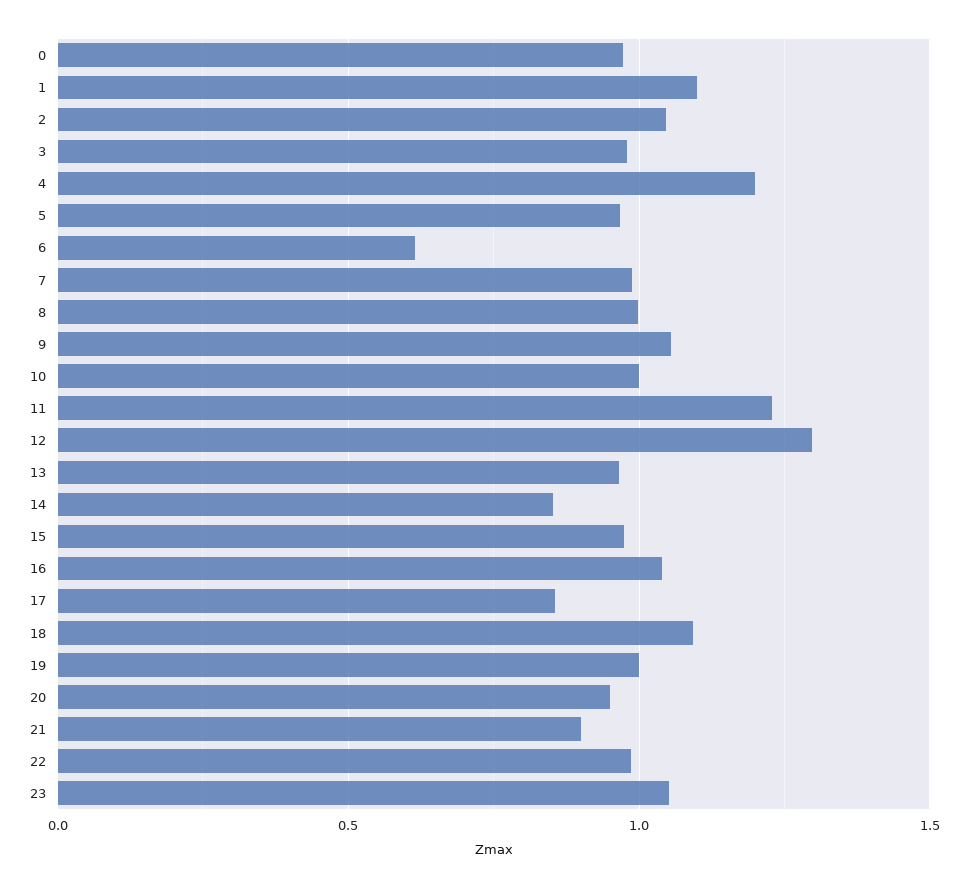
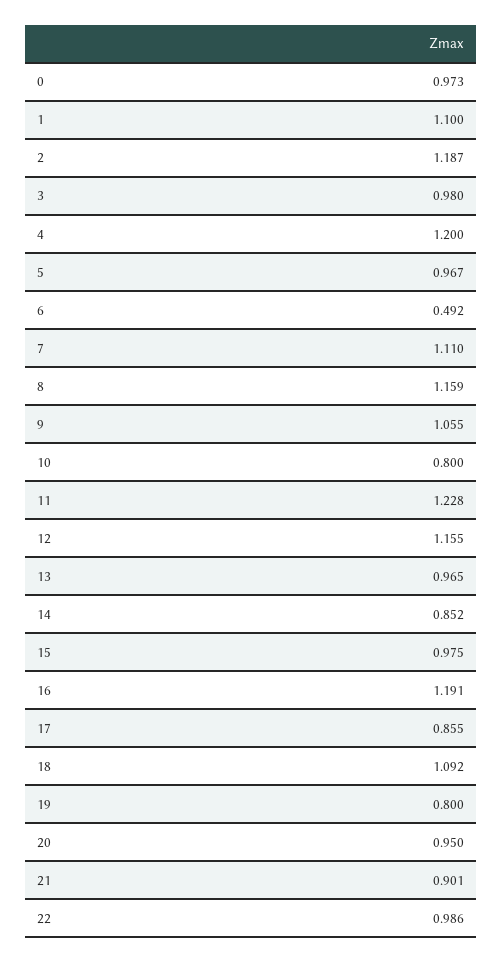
  {
    "0": 0.973,
    "1": 1.1,
-   "2": 1.05,
+   "2": 1.187,
    "3": 0.98,
    "4": 1.2,
    "5": 0.967,
-   "6": 0.6,
+   "6": 0.492,
-   "7": 1,
+   "7": 1.11,
-   "8": 1,
+   "8": 1.159,
    "9": 1.055,
-   "10": 1,
+   "10": 0.8,
    "11": 1.228,
-   "12": 1.3,
+   "12": 1.155,
    "13": 0.965,
    "14": 0.852,
    "15": 0.975,
-   "16": 1.05,
+   "16": 1.191,
    "17": 0.855,
    "18": 1.092,
-   "19": 1,
+   "19": 0.8,
    "20": 0.95,
    "21": 0.901,
-   "22": 0.986,
+   "22": 0.986
-   "23": 1.05
  }

